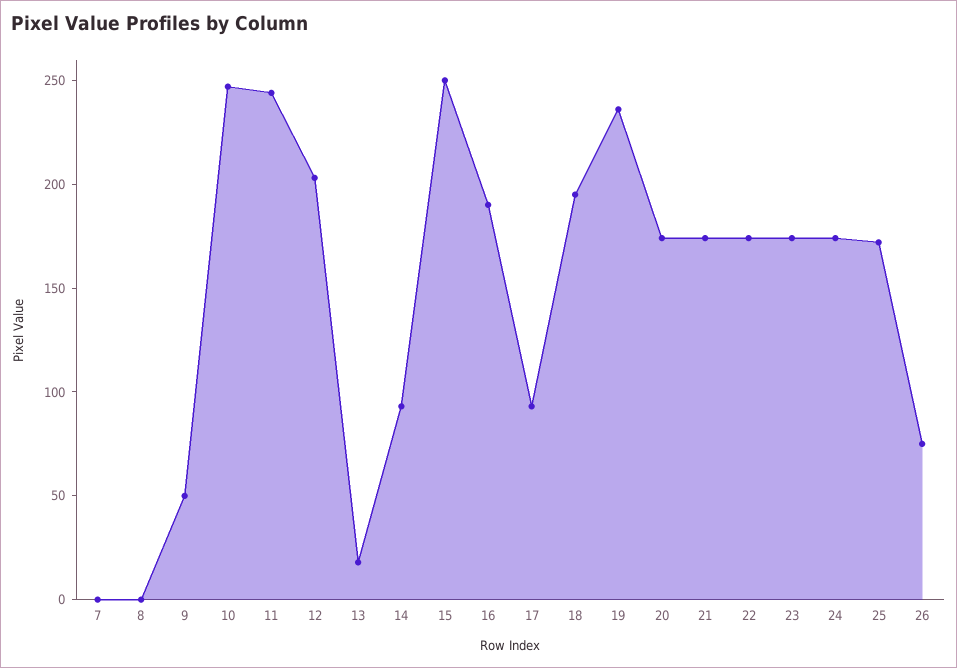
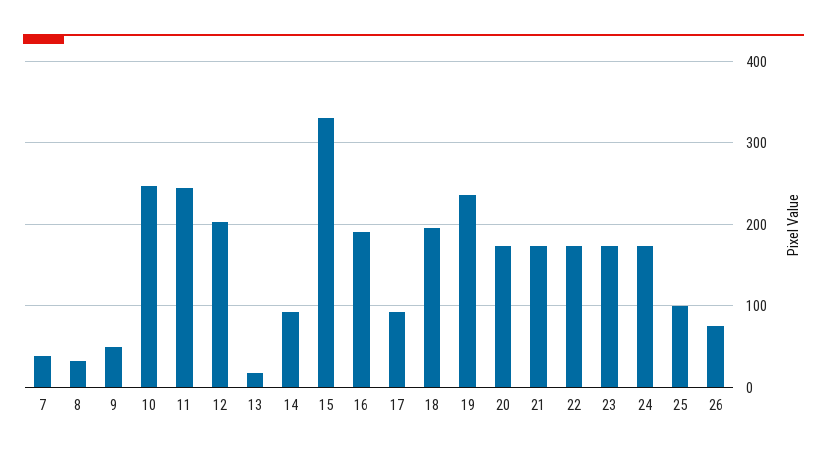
  {
-   "7": 0,
+   "7": 40,
-   "8": 0,
+   "8": 30,
    "9": 50,
    "10": 250,
    "11": 240,
    "12": 200,
    "13": 20,
    "14": 90,
-   "15": 250,
+   "15": 330,
    "16": 190,
    "17": 90,
    "18": 200,
    "19": 240,
    "20": 170,
    "21": 170,
    "22": 170,
    "23": 170,
    "24": 170,
-   "25": 170,
+   "25": 100,
    "26": 80
  }

